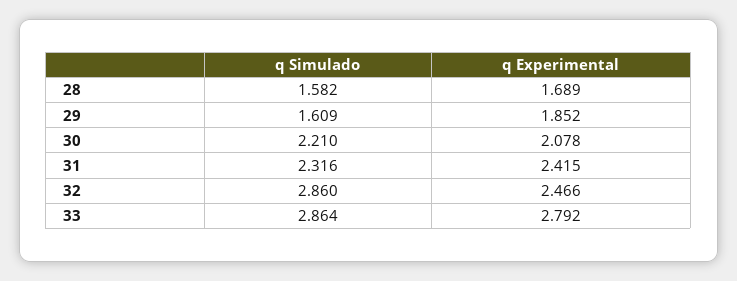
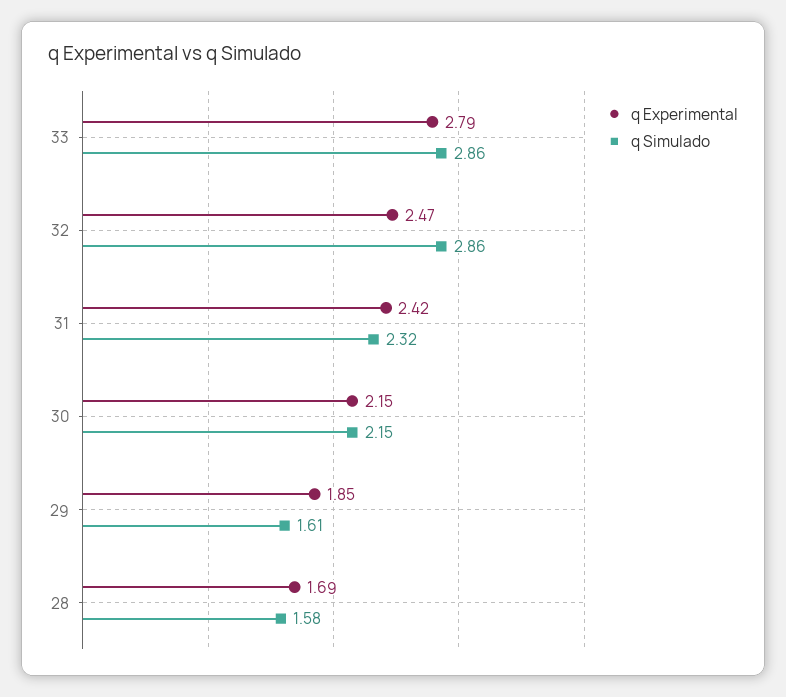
  {
    "q Simulado": {
      "28": 1.582,
      "29": 1.609,
-     "30": 2.21,
+     "30": 2.15,
      "31": 2.316,
      "32": 2.86,
      "33": 2.864
    },
    "q Experimental": {
      "28": 1.689,
      "29": 1.852,
-     "30": 2.078,
+     "30": 2.15,
      "31": 2.415,
      "32": 2.466,
      "33": 2.792
    }
  }

